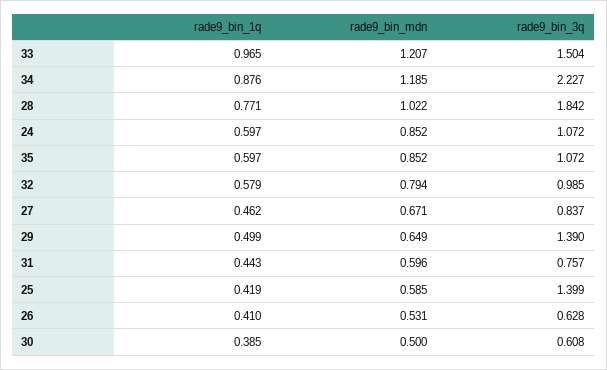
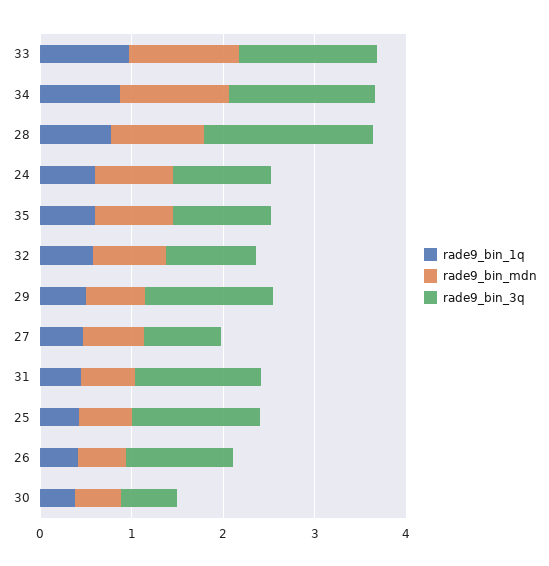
  {
    "rade9_bin_1q": {
      "33": 0.965,
      "34": 0.876,
      "28": 0.771,
      "24": 0.597,
      "35": 0.597,
      "32": 0.579,
      "27": 0.462,
      "29": 0.499,
      "31": 0.443,
      "25": 0.419,
      "26": 0.41,
      "30": 0.385
    },
    "rade9_bin_mdn": {
      "33": 1.207,
      "34": 1.185,
      "28": 1.022,
      "24": 0.852,
      "35": 0.852,
      "32": 0.794,
      "27": 0.671,
      "29": 0.649,
      "31": 0.596,
      "25": 0.585,
      "26": 0.531,
      "30": 0.5
    },
    "rade9_bin_3q": {
      "33": 1.504,
-     "34": 2.227,
+     "34": 1.6,
      "28": 1.842,
      "24": 1.072,
      "35": 1.072,
      "32": 0.985,
      "27": 0.837,
      "29": 1.39,
-     "31": 0.757,
+     "31": 1.4,
      "25": 1.399,
-     "26": 0.628,
+     "26": 1.2,
      "30": 0.608
    }
  }

